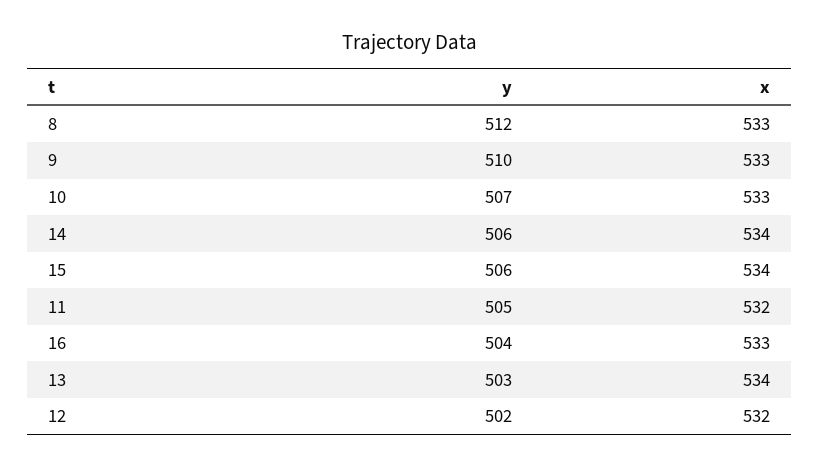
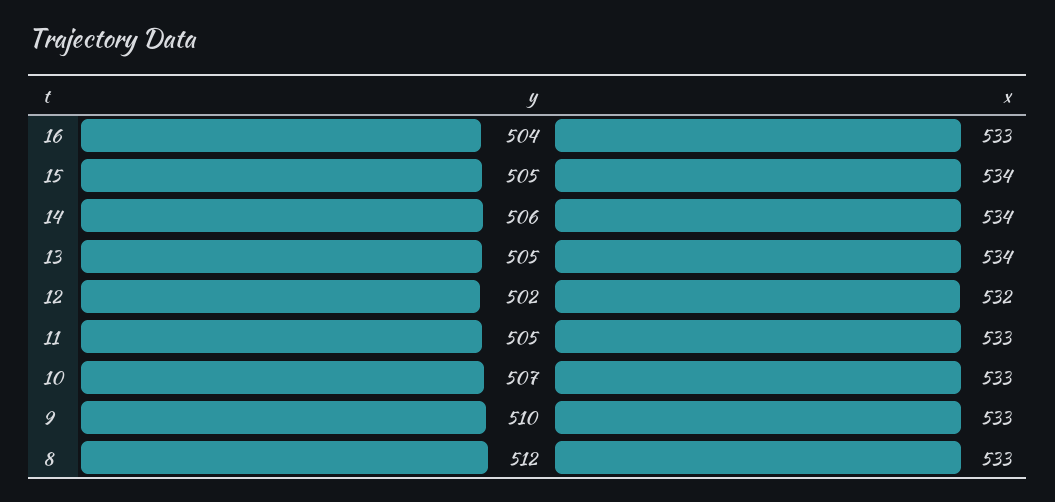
  {
    "y": {
      "8": 512,
      "9": 510,
      "10": 507,
      "14": 506,
-     "15": 506,
+     "15": 505,
      "11": 505,
      "16": 504,
-     "13": 503,
+     "13": 505,
      "12": 502
    },
    "x": {
      "8": 533,
      "9": 533,
      "10": 533,
      "14": 534,
      "15": 534,
-     "11": 532,
+     "11": 533,
      "16": 533,
      "13": 534,
      "12": 532
    }
  }

